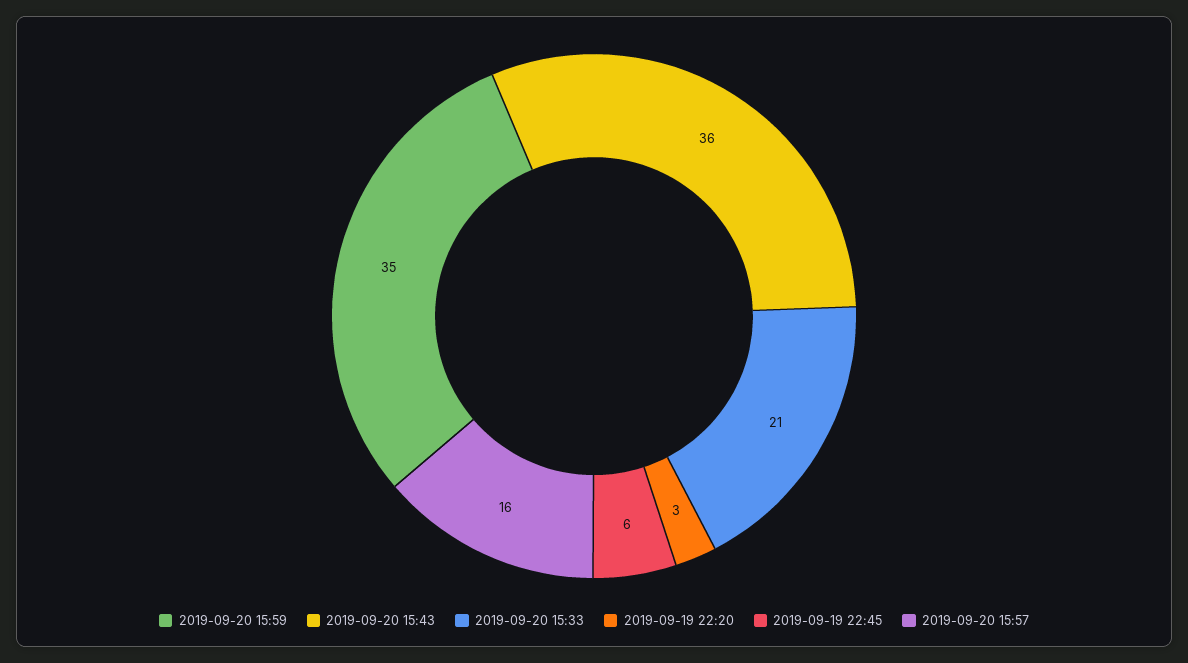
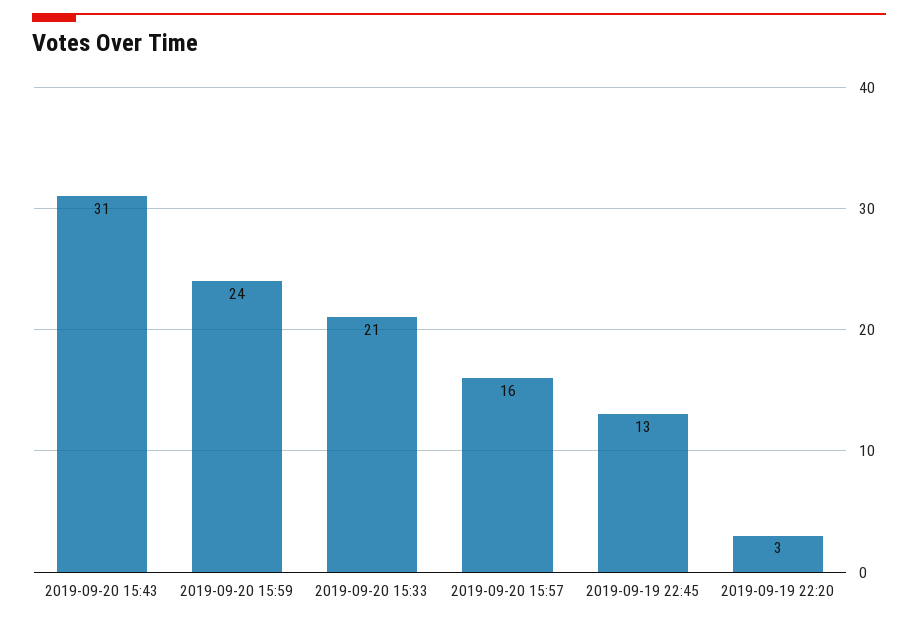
  {
-   "2019-09-20 15:59": 35,
+   "2019-09-20 15:59": 24,
-   "2019-09-20 15:43": 36,
+   "2019-09-20 15:43": 31,
    "2019-09-20 15:33": 21,
    "2019-09-19 22:20": 3,
-   "2019-09-19 22:45": 6,
+   "2019-09-19 22:45": 13,
    "2019-09-20 15:57": 16
  }

